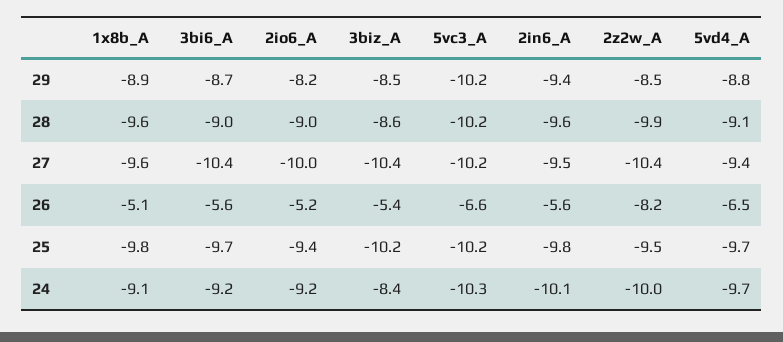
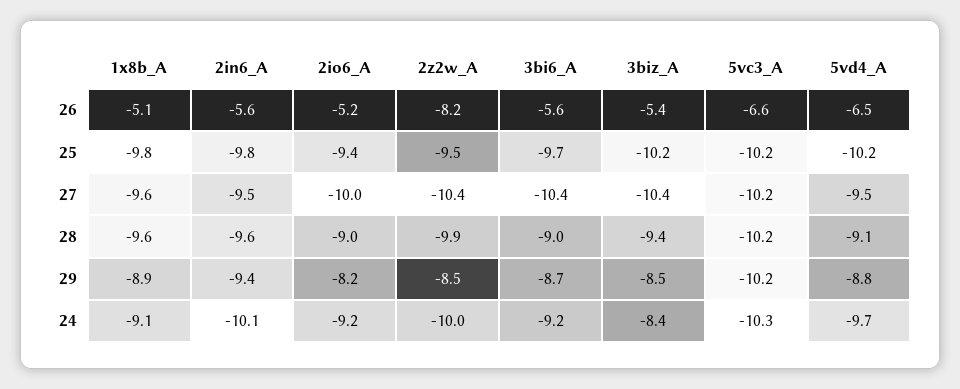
  {
    "1x8b_A": {
      "29": -8.9,
      "28": -9.6,
      "27": -9.6,
      "26": -5.1,
      "25": -9.8,
      "24": -9.1
    },
    "3bi6_A": {
      "29": -8.7,
      "28": -9,
      "27": -10.4,
      "26": -5.6,
      "25": -9.7,
      "24": -9.2
    },
    "2io6_A": {
      "29": -8.2,
      "28": -9,
      "27": -10,
      "26": -5.2,
      "25": -9.4,
      "24": -9.2
    },
    "3biz_A": {
      "29": -8.5,
-     "28": -8.6,
+     "28": -9.4,
      "27": -10.4,
      "26": -5.4,
      "25": -10.2,
      "24": -8.4
    },
    "5vc3_A": {
      "29": -10.2,
      "28": -10.2,
      "27": -10.2,
      "26": -6.6,
      "25": -10.2,
      "24": -10.3
    },
    "2in6_A": {
      "29": -9.4,
      "28": -9.6,
      "27": -9.5,
      "26": -5.6,
      "25": -9.8,
      "24": -10.1
    },
    "2z2w_A": {
      "29": -8.5,
      "28": -9.9,
      "27": -10.4,
      "26": -8.2,
      "25": -9.5,
      "24": -10
    },
    "5vd4_A": {
      "29": -8.8,
      "28": -9.1,
-     "27": -9.4,
+     "27": -9.5,
      "26": -6.5,
-     "25": -9.7,
+     "25": -10.2,
      "24": -9.7
    }
  }

